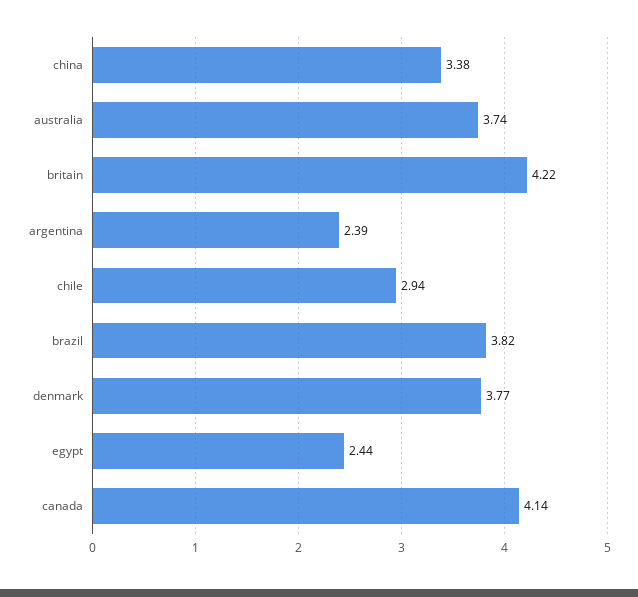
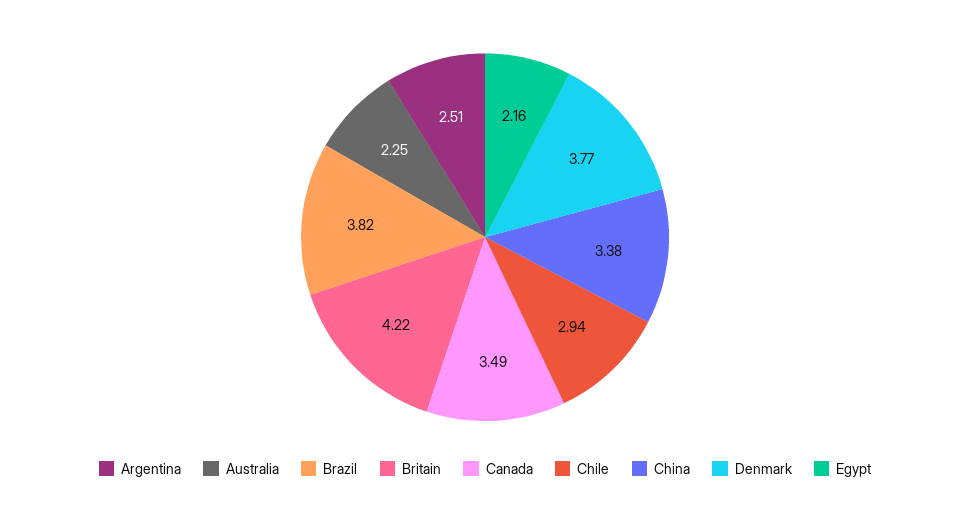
  {
    "china": 3.38,
-   "australia": 3.74,
+   "australia": 2.25,
    "britain": 4.22,
-   "argentina": 2.39,
+   "argentina": 2.51,
    "chile": 2.94,
    "brazil": 3.82,
    "denmark": 3.77,
-   "egypt": 2.44,
+   "egypt": 2.16,
-   "canada": 4.14
+   "canada": 3.49
  }

